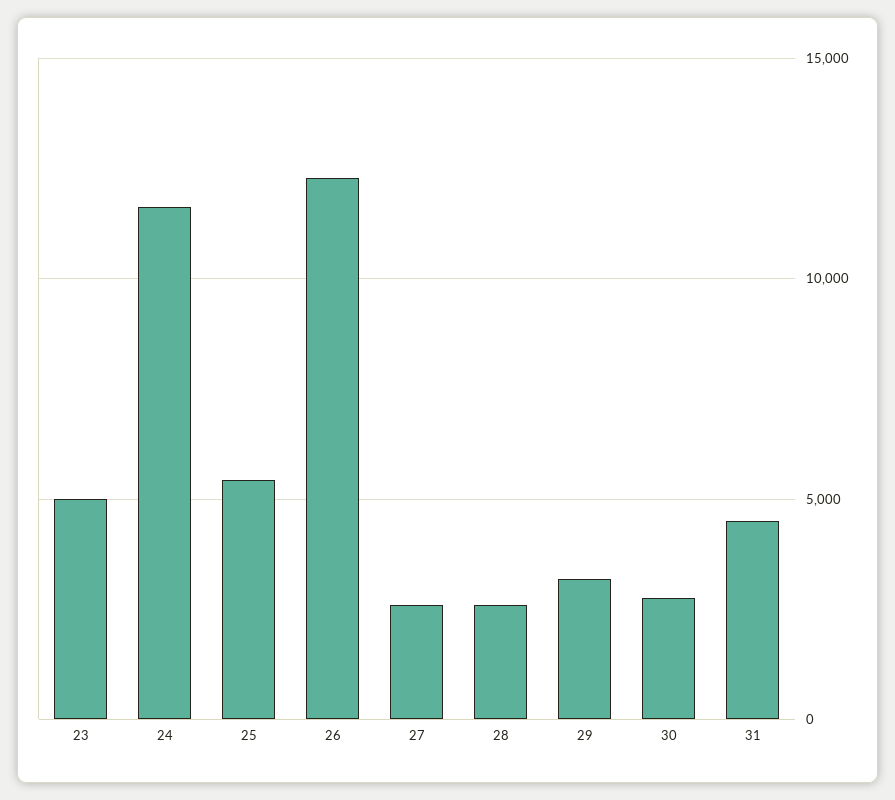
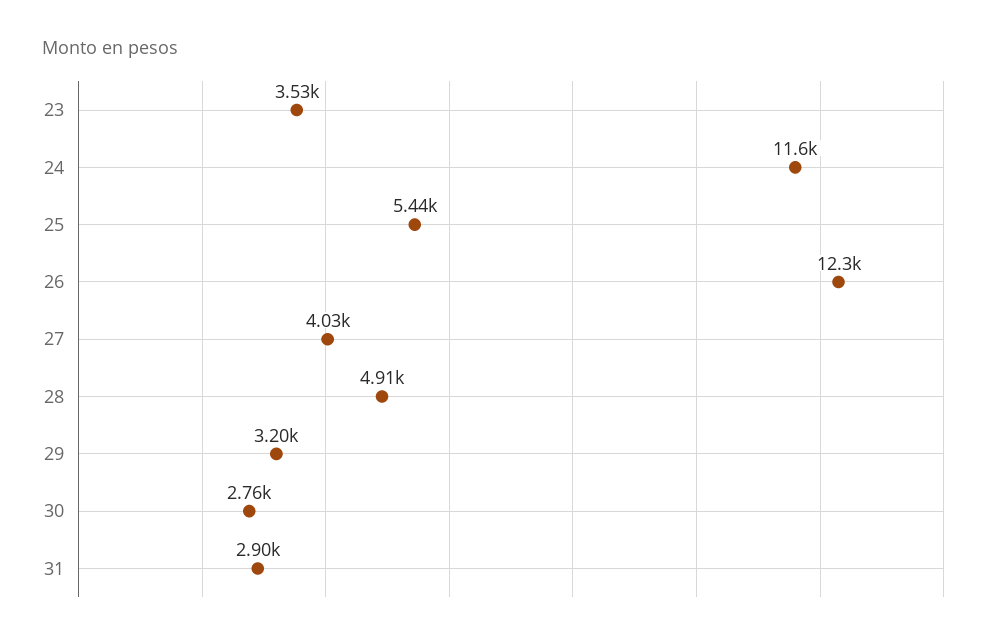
  {
-   "23": 5000,
+   "23": 3530,
    "24": 11600,
    "25": 5440,
    "26": 12300,
-   "27": 2500,
+   "27": 4030,
-   "28": 2500,
+   "28": 4910,
    "29": 3200,
    "30": 2760,
-   "31": 4500
+   "31": 2900
  }

